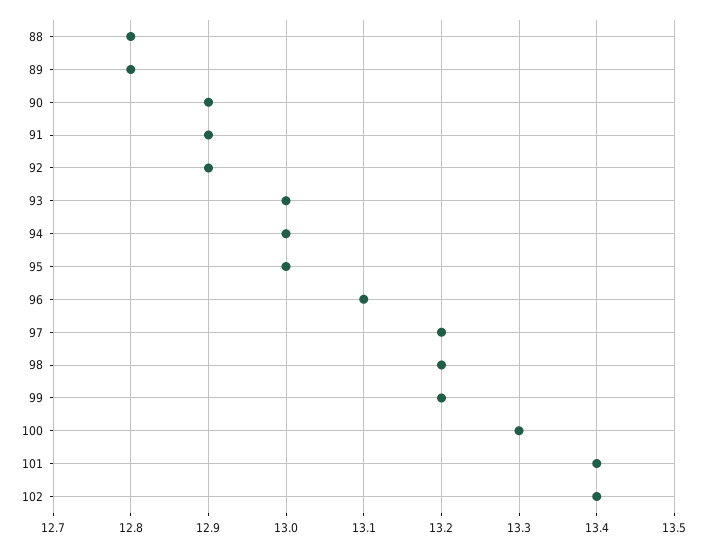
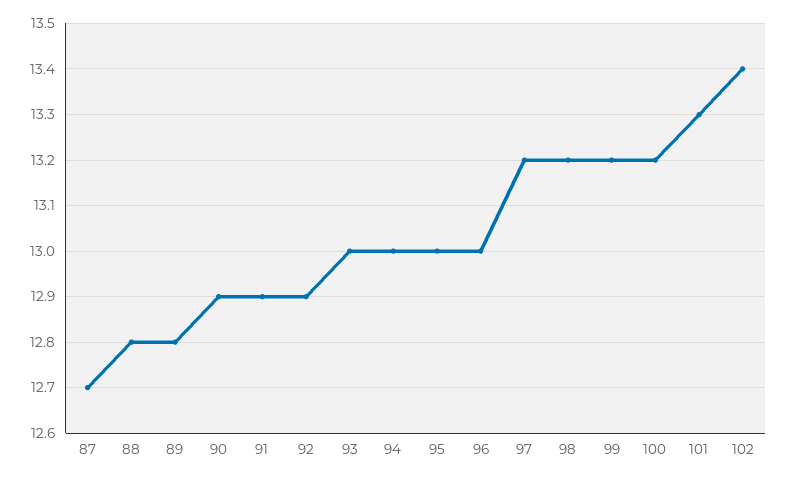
  {
    "88": 12.8,
    "89": 12.8,
    "90": 12.9,
    "91": 12.9,
    "92": 12.9,
    "93": 13,
    "94": 13,
    "95": 13,
-   "96": 13.1,
+   "96": 13,
    "97": 13.2,
    "98": 13.2,
    "99": 13.2,
-   "100": 13.3,
+   "100": 13.2,
-   "101": 13.4,
+   "101": 13.3,
-   "102": 13.4
+   "102": 13.4,
+   "87": 12.7
  }

